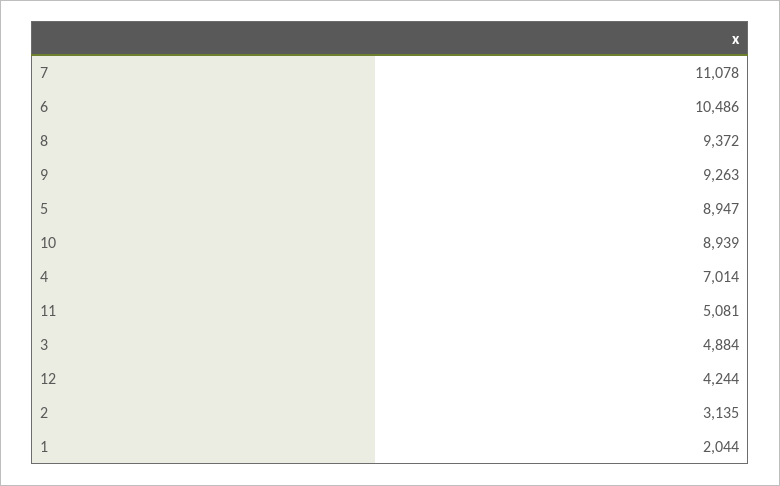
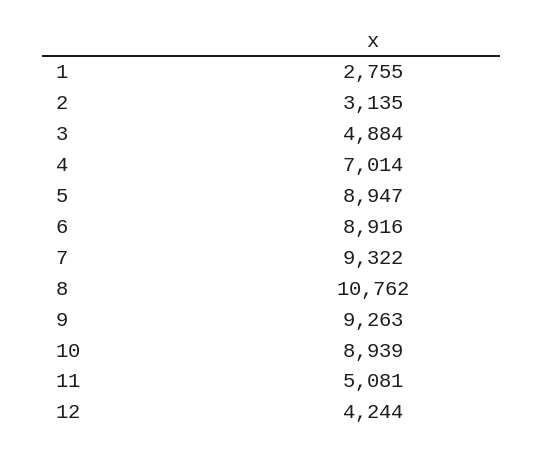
  {
-   "7": 11078,
+   "7": 9322,
-   "6": 10486,
+   "6": 8916,
-   "8": 9372,
+   "8": 10762,
    "9": 9263,
    "5": 8947,
    "10": 8939,
    "4": 7014,
    "11": 5081,
    "3": 4884,
    "12": 4244,
    "2": 3135,
-   "1": 2044
+   "1": 2755
  }

